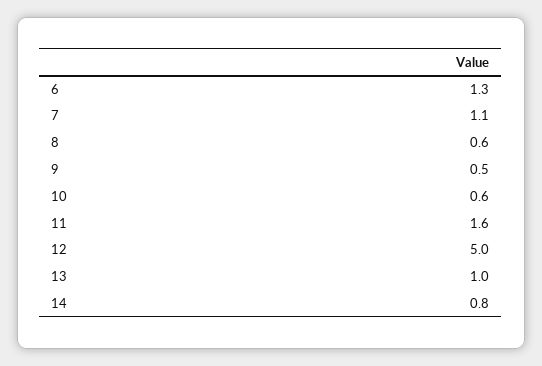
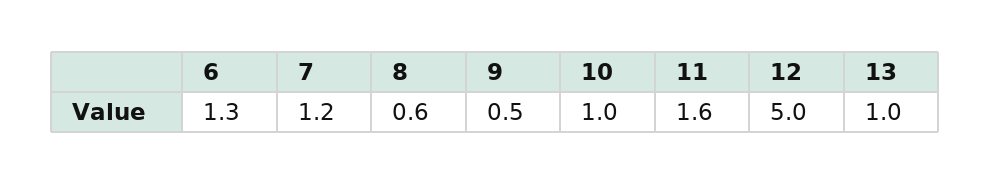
  {
    "6": 1.3,
-   "7": 1.1,
+   "7": 1.2,
    "8": 0.6,
    "9": 0.5,
-   "10": 0.6,
+   "10": 1,
    "11": 1.6,
    "12": 5,
-   "13": 1,
+   "13": 1
-   "14": 0.8
  }

